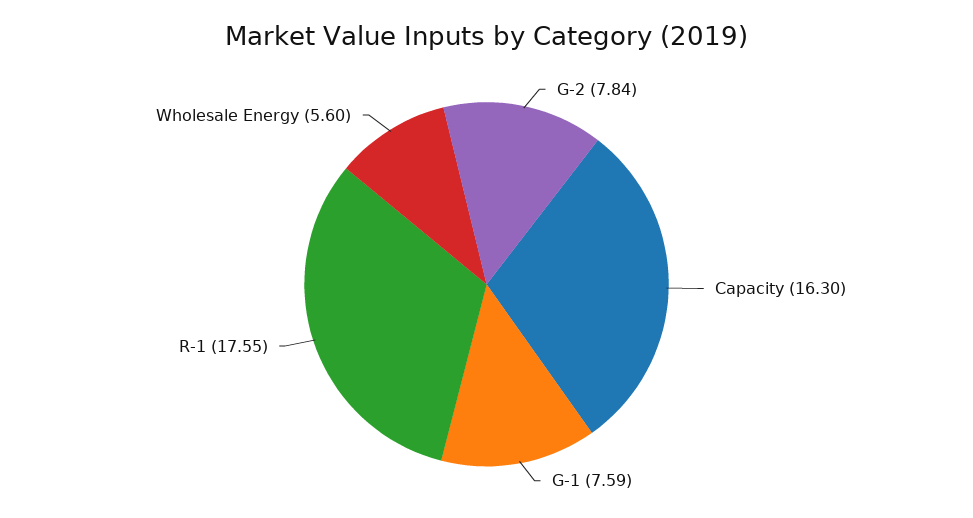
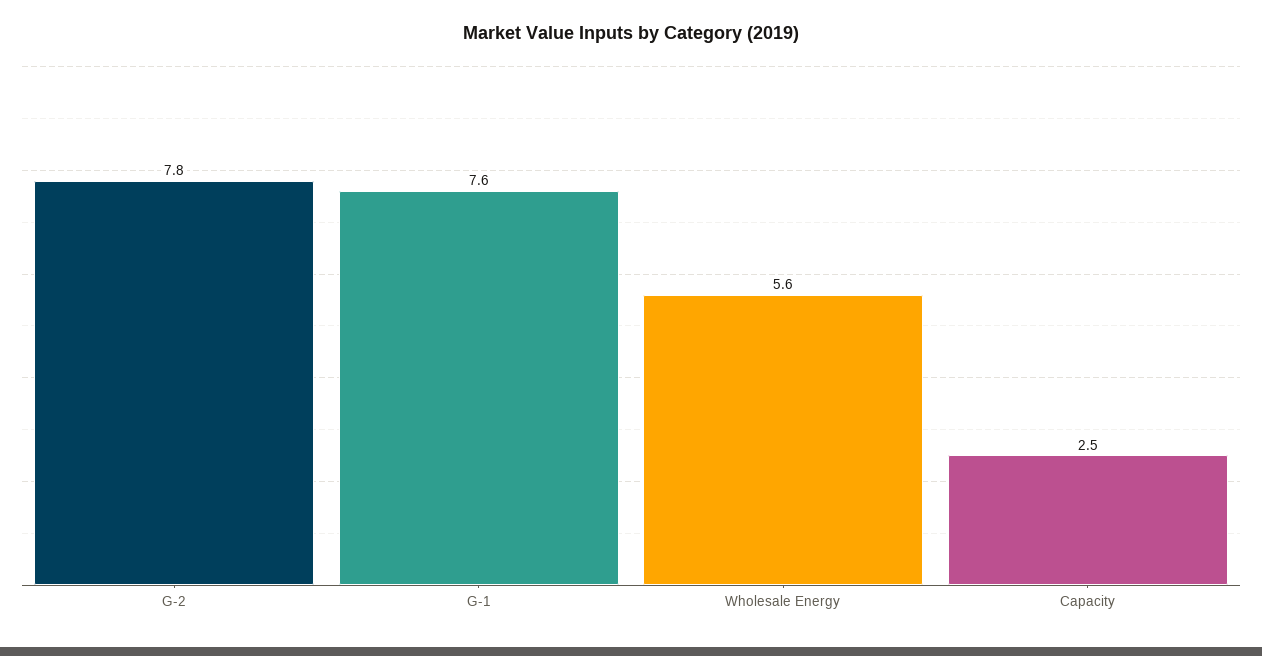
  {
    "G-2": 7.84,
-   "Capacity": 16.3,
+   "Capacity": 2.5,
    "G-1": 7.59,
-   "R-1": 17.55,
    "Wholesale Energy": 5.6
  }

